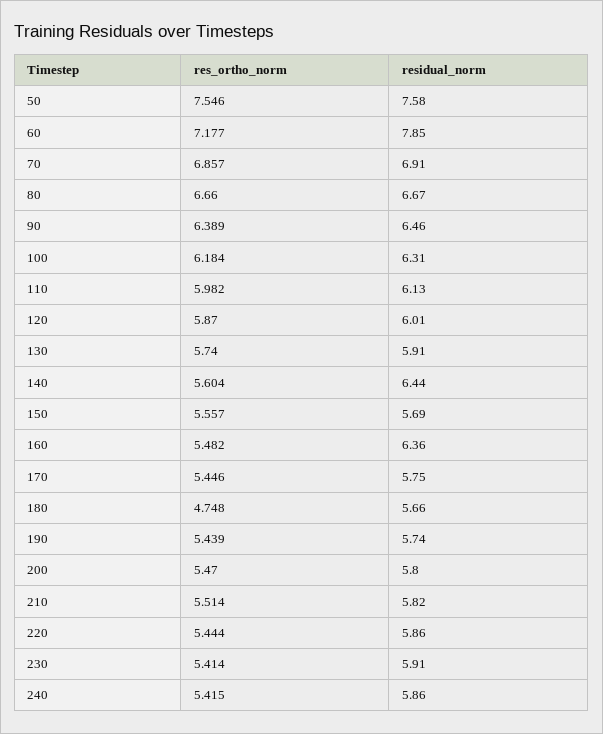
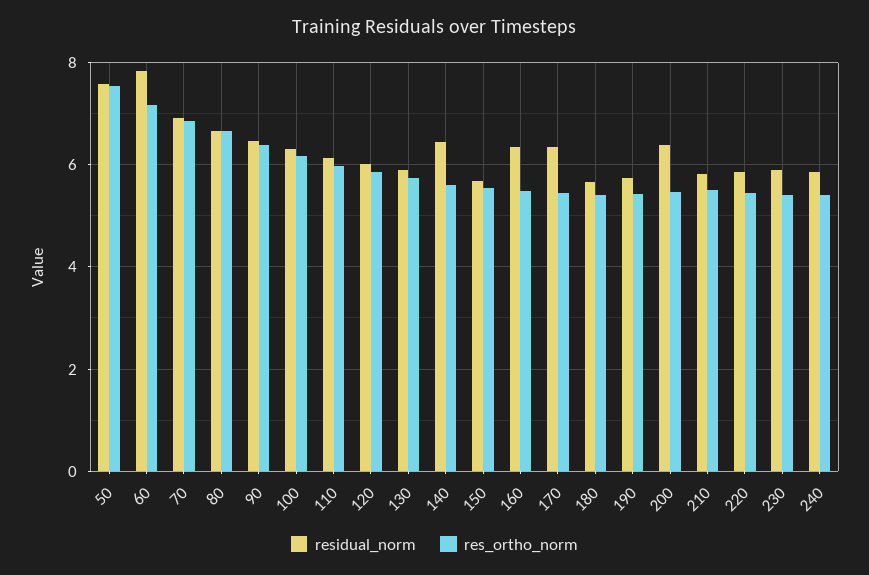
  {
    "res_ortho_norm": {
      "50": 7.546,
      "60": 7.177,
      "70": 6.857,
      "80": 6.66,
      "90": 6.389,
      "100": 6.184,
      "110": 5.982,
      "120": 5.87,
      "130": 5.74,
      "140": 5.604,
      "150": 5.557,
      "160": 5.482,
      "170": 5.446,
-     "180": 4.748,
+     "180": 5.4,
      "190": 5.439,
      "200": 5.47,
      "210": 5.514,
      "220": 5.444,
      "230": 5.414,
      "240": 5.415
    },
    "residual_norm": {
      "50": 7.58,
      "60": 7.85,
      "70": 6.91,
      "80": 6.67,
      "90": 6.46,
      "100": 6.31,
      "110": 6.13,
      "120": 6.01,
      "130": 5.91,
      "140": 6.44,
      "150": 5.69,
      "160": 6.36,
-     "170": 5.75,
+     "170": 6.4,
      "180": 5.66,
      "190": 5.74,
-     "200": 5.8,
+     "200": 6.4,
      "210": 5.82,
      "220": 5.86,
      "230": 5.91,
      "240": 5.86
    }
  }

